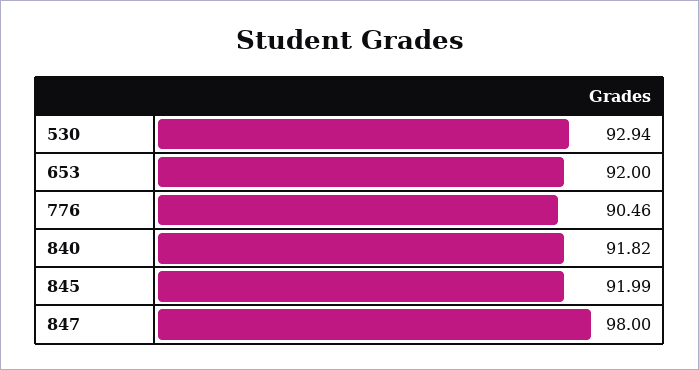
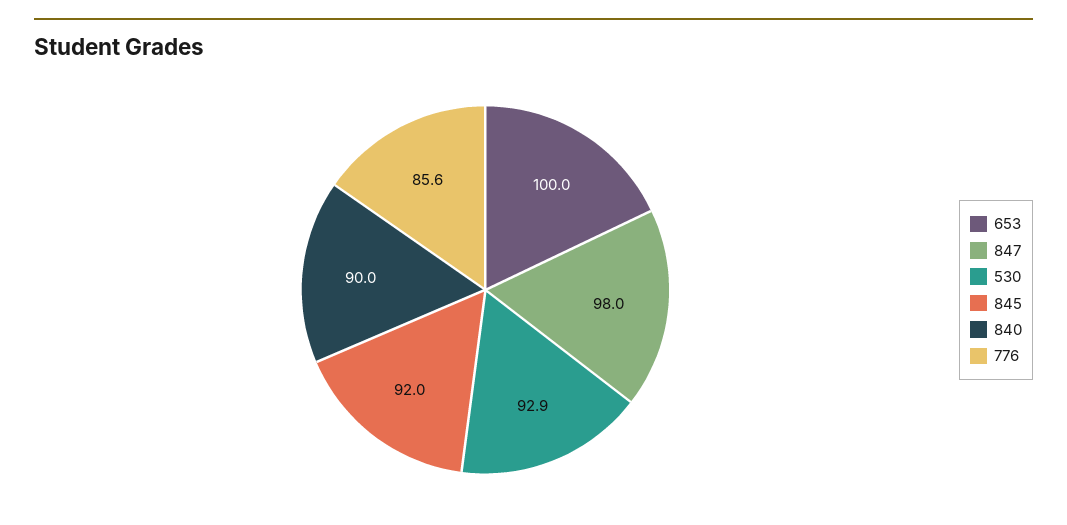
  {
    "530": 92.94,
-   "653": 92,
+   "653": 100,
-   "776": 90.46,
+   "776": 85.6,
-   "840": 91.82,
+   "840": 90,
    "845": 91.99,
    "847": 98
  }

